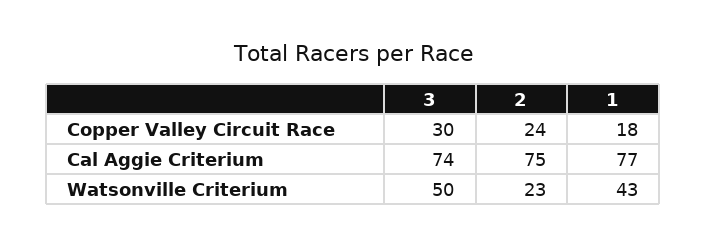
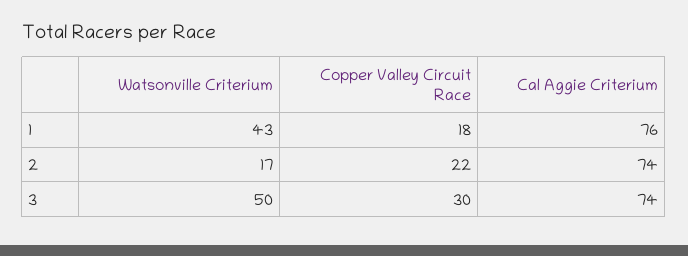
  {
    "3": {
      "Copper Valley Circuit Race": 30,
      "Cal Aggie Criterium": 74,
      "Watsonville Criterium": 50
    },
    "2": {
-     "Copper Valley Circuit Race": 24,
+     "Copper Valley Circuit Race": 22,
-     "Cal Aggie Criterium": 75,
+     "Cal Aggie Criterium": 74,
-     "Watsonville Criterium": 23
+     "Watsonville Criterium": 17
    },
    "1": {
      "Copper Valley Circuit Race": 18,
-     "Cal Aggie Criterium": 77,
+     "Cal Aggie Criterium": 76,
      "Watsonville Criterium": 43
    }
  }

